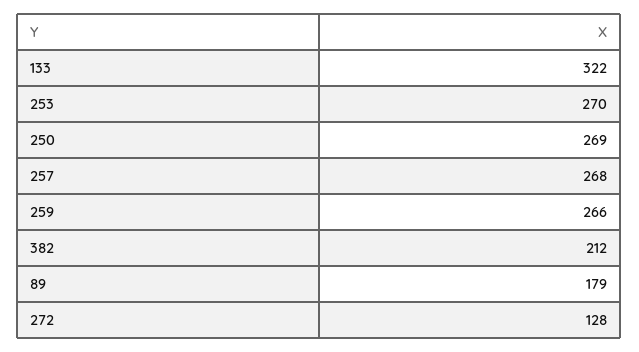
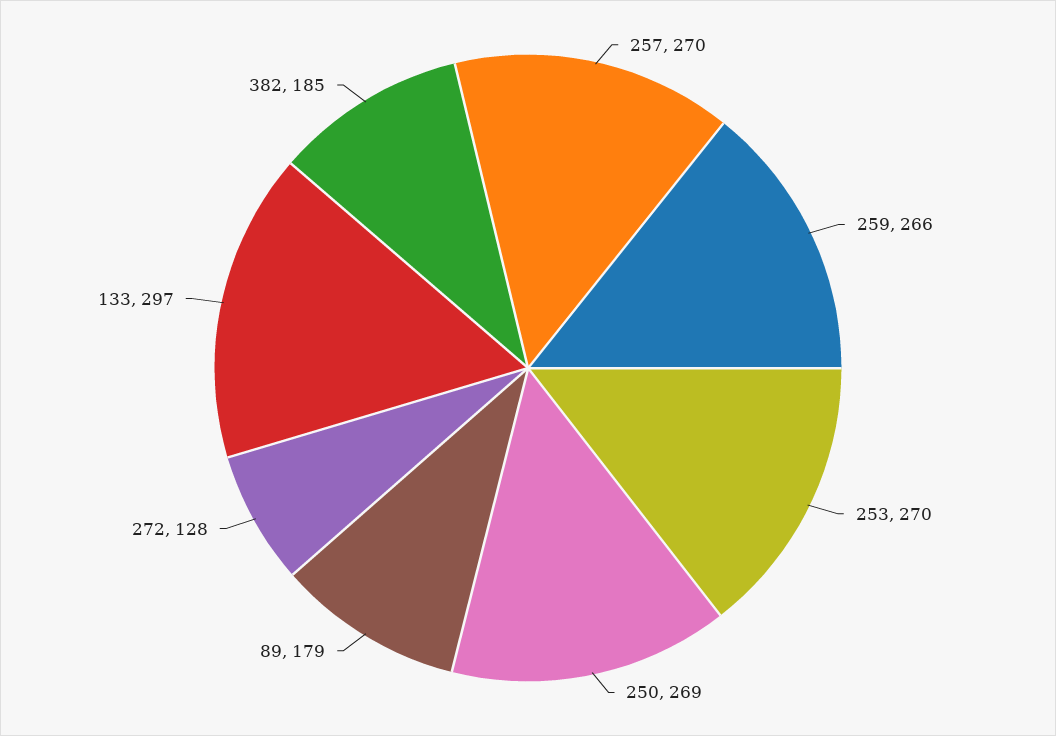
  {
-   "133": 322,
+   "133": 297,
    "253": 270,
    "250": 269,
-   "257": 268,
+   "257": 270,
    "259": 266,
-   "382": 212,
+   "382": 185,
    "89": 179,
    "272": 128
  }

